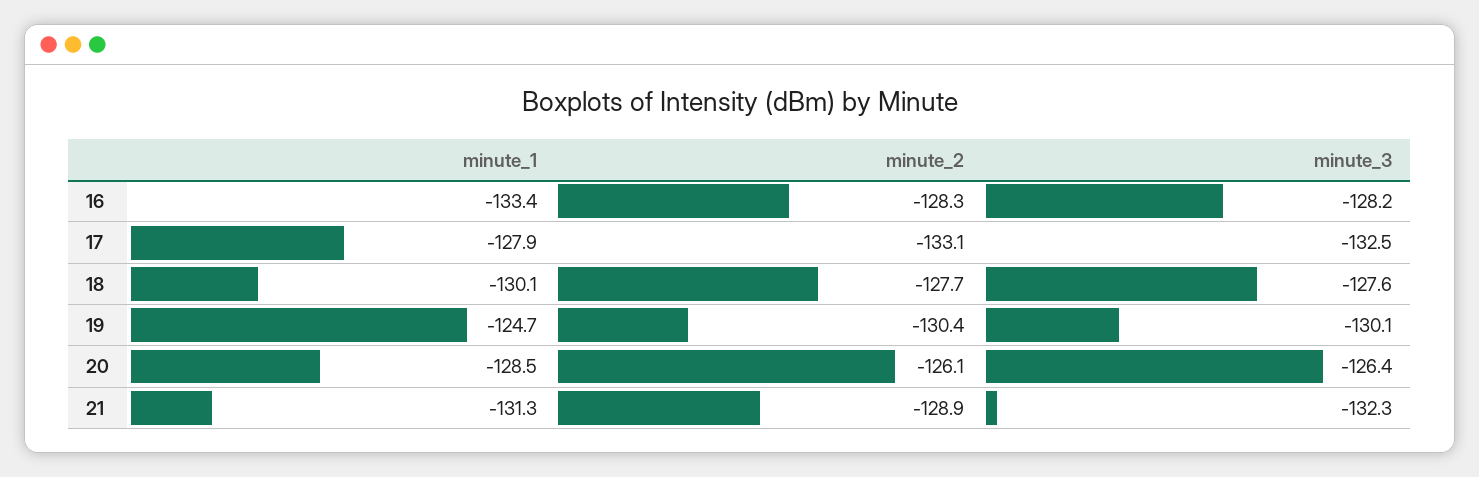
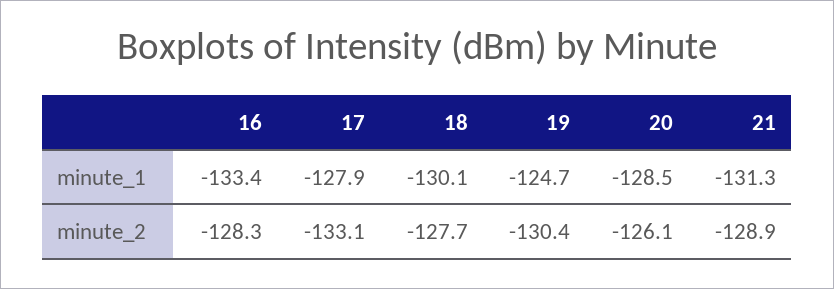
  {
    "minute_1": {
      "16": -133.4,
      "17": -127.9,
      "18": -130.1,
      "19": -124.7,
      "20": -128.5,
      "21": -131.3
    },
    "minute_2": {
      "16": -128.3,
      "17": -133.1,
      "18": -127.7,
      "19": -130.4,
      "20": -126.1,
      "21": -128.9
-   },
+   }
-   "minute_3": {
-     "16": -128.2,
-     "17": -132.5,
-     "18": -127.6,
-     "19": -130.1,
-     "20": -126.4,
-     "21": -132.3
-   }
  }

